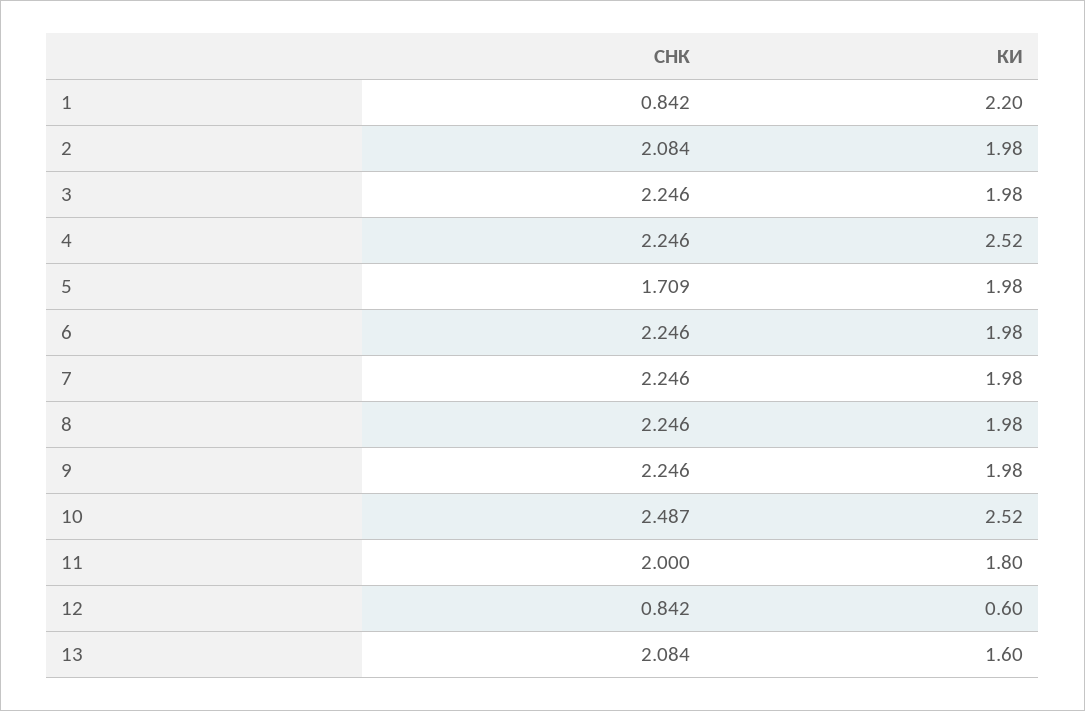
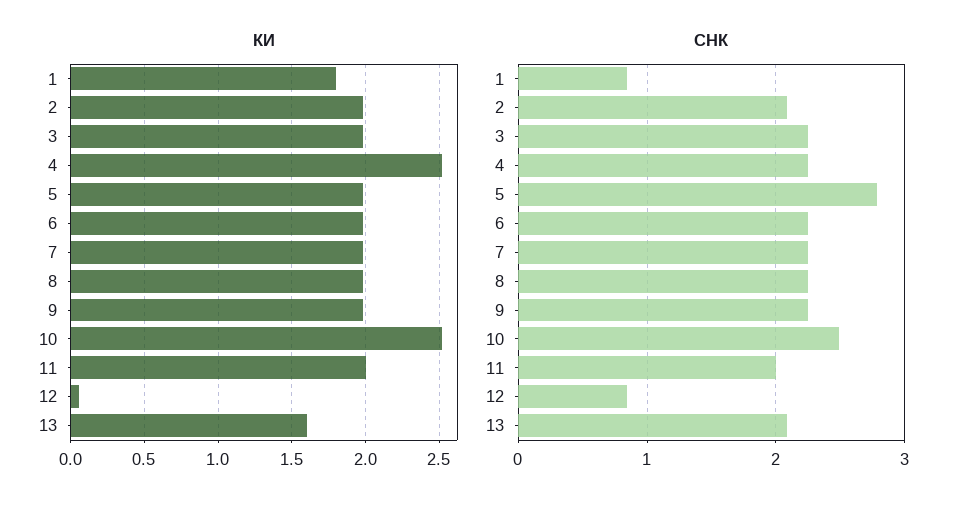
  {
    "СНК": {
      "1": 0.842,
      "2": 2.084,
      "3": 2.246,
      "4": 2.246,
-     "5": 1.709,
+     "5": 2.8,
      "6": 2.246,
      "7": 2.246,
      "8": 2.246,
      "9": 2.246,
      "10": 2.487,
      "11": 2,
      "12": 0.842,
      "13": 2.084
    },
    "КИ": {
-     "1": 2.2,
+     "1": 1.8,
      "2": 1.98,
      "3": 1.98,
      "4": 2.52,
      "5": 1.98,
      "6": 1.98,
      "7": 1.98,
      "8": 1.98,
      "9": 1.98,
      "10": 2.52,
-     "11": 1.8,
+     "11": 2,
-     "12": 0.6,
+     "12": 0.05,
      "13": 1.6
    }
  }

